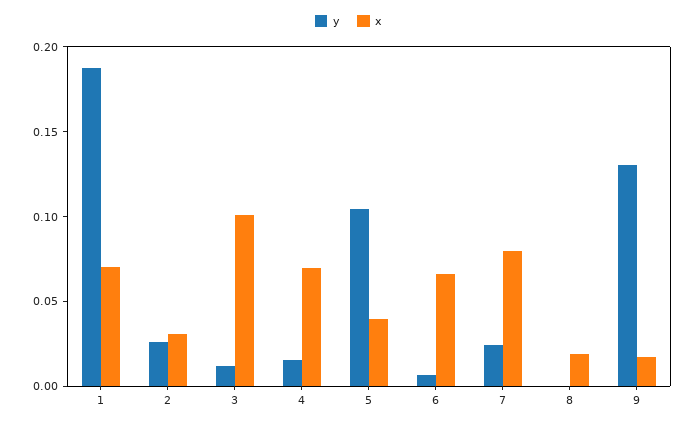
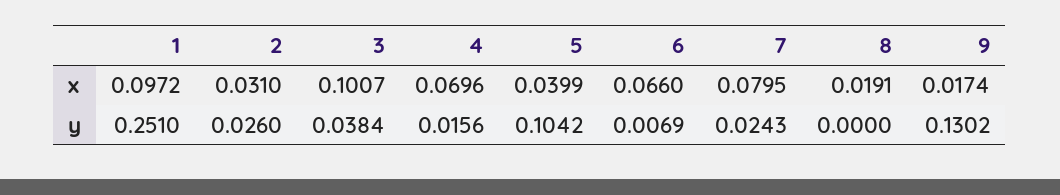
  {
    "y": {
-     "1": 0.19,
+     "1": 0.251,
      "2": 0.026,
-     "3": 0.01,
+     "3": 0.0384,
      "4": 0.0156,
      "5": 0.1042,
      "6": 0.0069,
      "7": 0.0243,
      "8": 0,
      "9": 0.1302
    },
    "x": {
-     "1": 0.07,
+     "1": 0.0972,
      "2": 0.031,
      "3": 0.1007,
      "4": 0.0696,
      "5": 0.0399,
      "6": 0.066,
      "7": 0.0795,
      "8": 0.0191,
      "9": 0.0174
    }
  }

